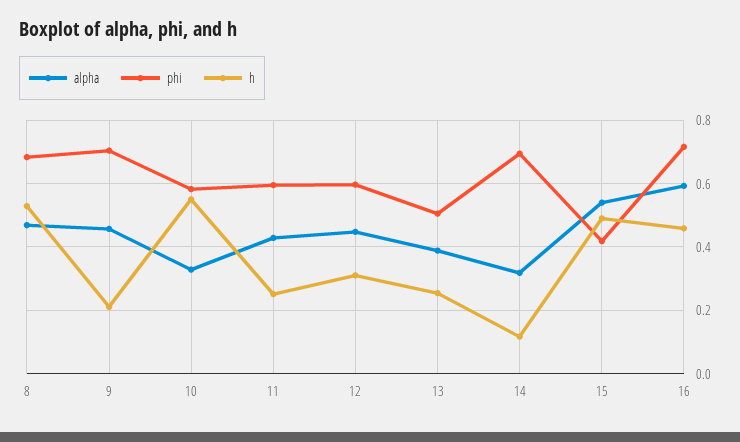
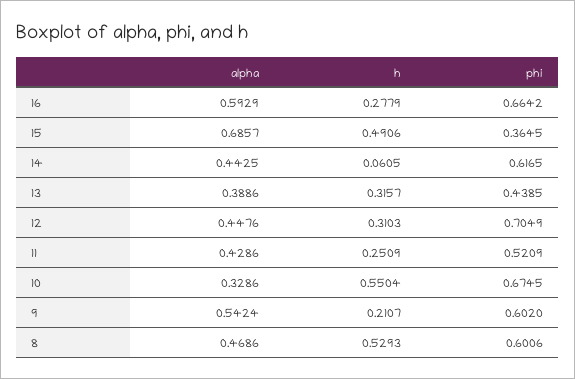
  {
    "alpha": {
      "8": 0.4686,
-     "9": 0.46,
+     "9": 0.5424,
      "10": 0.3286,
      "11": 0.4286,
      "12": 0.4476,
      "13": 0.3886,
-     "14": 0.32,
+     "14": 0.4425,
-     "15": 0.54,
+     "15": 0.6857,
      "16": 0.5929
    },
    "phi": {
-     "8": 0.68,
+     "8": 0.6006,
-     "9": 0.7,
+     "9": 0.602,
-     "10": 0.58,
+     "10": 0.6745,
-     "11": 0.6,
+     "11": 0.5209,
-     "12": 0.6,
+     "12": 0.7049,
-     "13": 0.5,
+     "13": 0.4385,
-     "14": 0.7,
+     "14": 0.6165,
-     "15": 0.42,
+     "15": 0.3645,
-     "16": 0.72
+     "16": 0.6642
    },
    "h": {
      "8": 0.5293,
      "9": 0.2107,
      "10": 0.5504,
      "11": 0.2509,
      "12": 0.3103,
-     "13": 0.26,
+     "13": 0.3157,
-     "14": 0.12,
+     "14": 0.0605,
      "15": 0.4906,
-     "16": 0.46
+     "16": 0.2779
    }
  }

